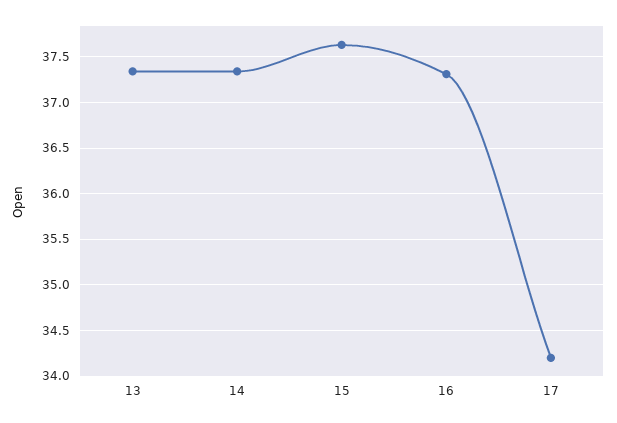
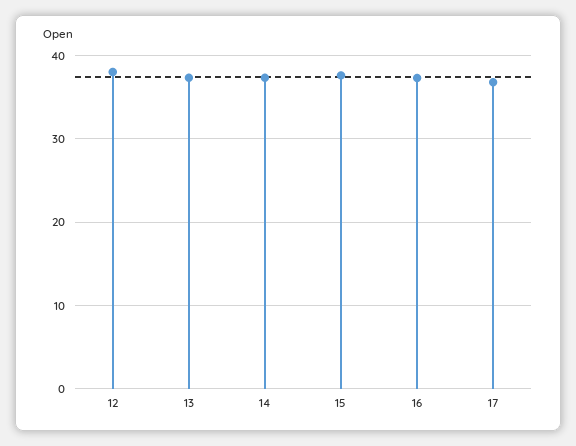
  {
    "13": 37.3,
    "14": 37.3,
    "15": 37.6,
    "16": 37.3,
-   "17": 34.2
+   "17": 37,
+   "12": 38
  }

